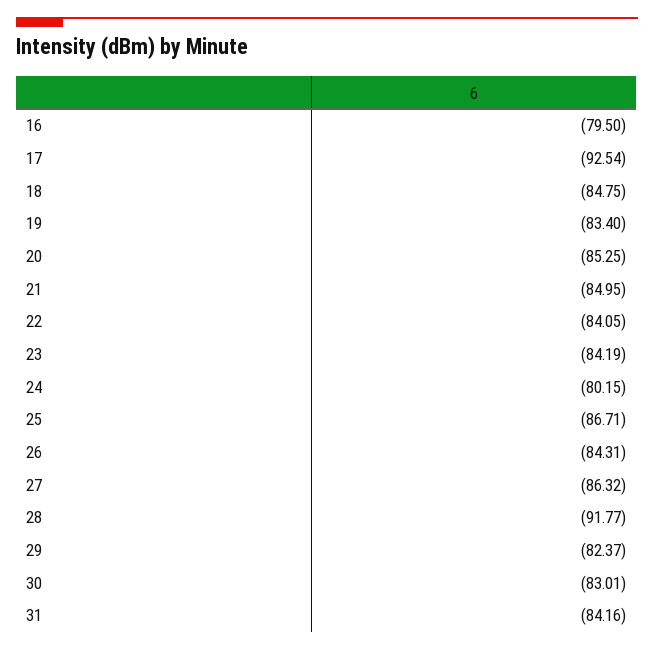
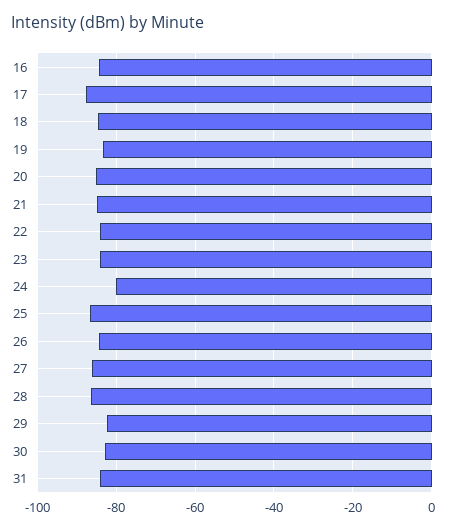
  {
-   "16": -79.5,
+   "16": -84,
-   "17": -92.54,
+   "17": -88,
    "18": -84.75,
    "19": -83.4,
    "20": -85.25,
    "21": -84.95,
    "22": -84.05,
    "23": -84.19,
    "24": -80.15,
    "25": -86.71,
    "26": -84.31,
    "27": -86.32,
-   "28": -91.77,
+   "28": -86,
    "29": -82.37,
    "30": -83.01,
    "31": -84.16
  }

